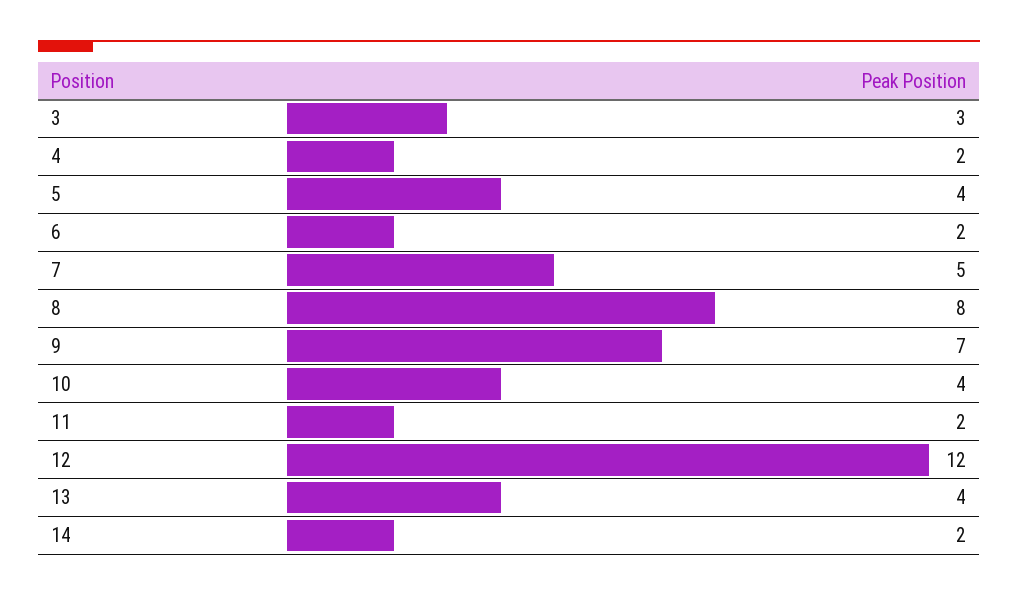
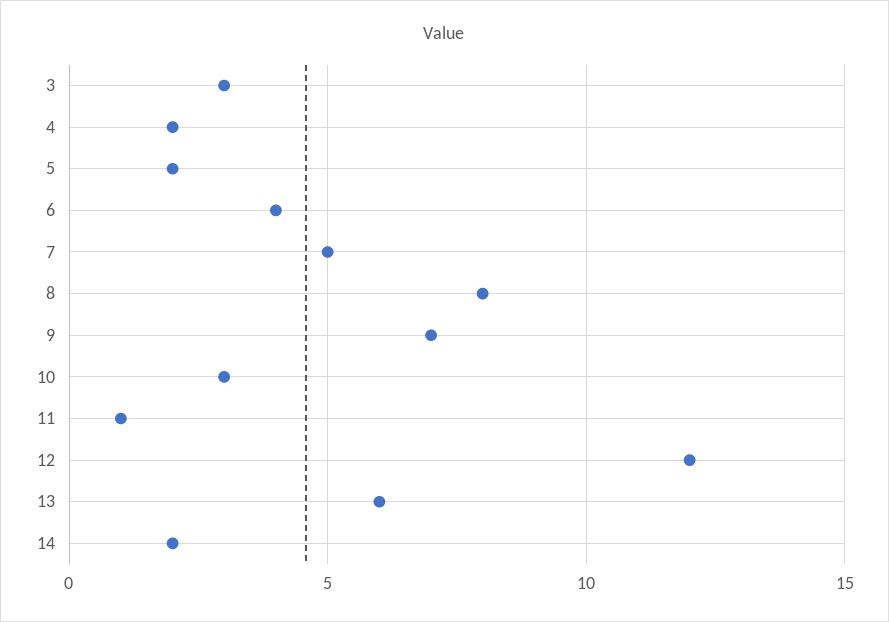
  {
    "3": 3,
    "4": 2,
-   "5": 4,
+   "5": 2,
-   "6": 2,
+   "6": 4,
    "7": 5,
    "8": 8,
    "9": 7,
-   "10": 4,
+   "10": 3,
-   "11": 2,
+   "11": 1,
    "12": 12,
-   "13": 4,
+   "13": 6,
    "14": 2
  }

